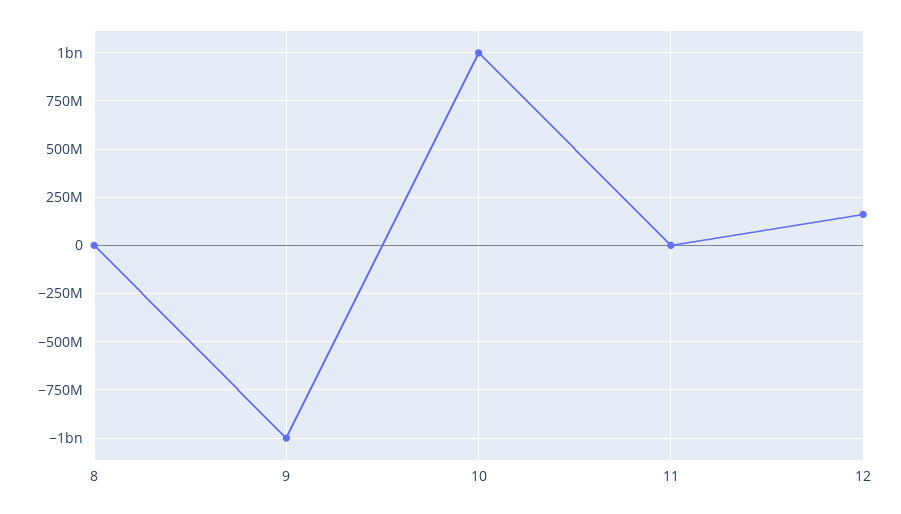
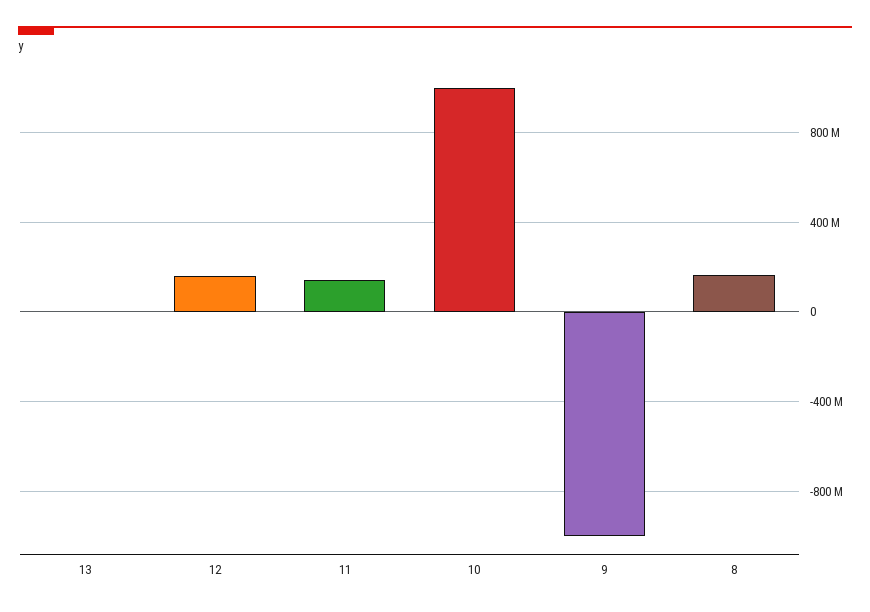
  {
-   "8": 0,
+   "8": 150000000,
    "9": -1000000000,
    "10": 1000000000,
-   "11": 0,
+   "11": 150000000,
-   "12": 150000000
+   "12": 150000000,
+   "13": 0
  }

